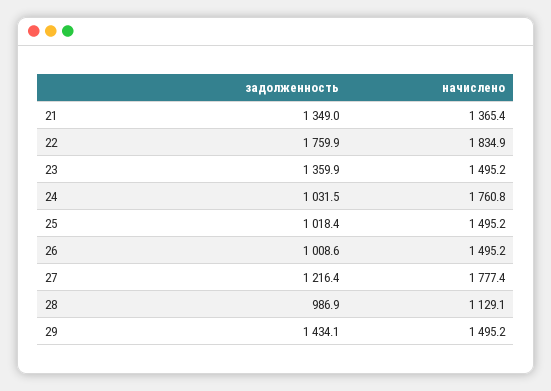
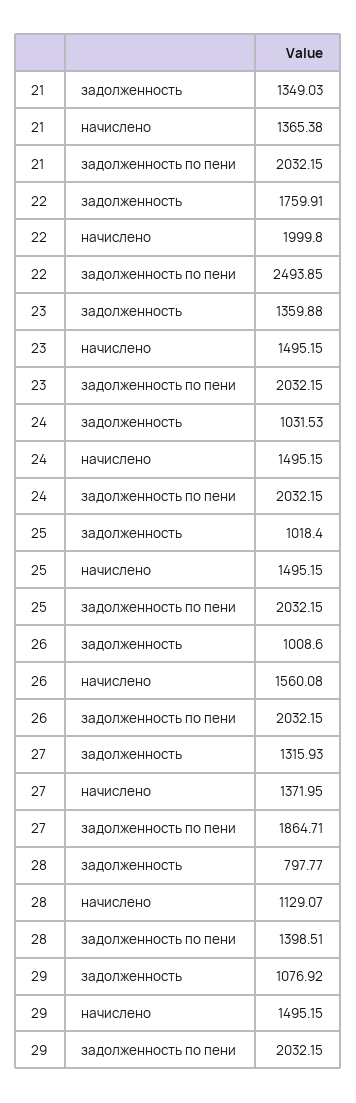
  {
    "задолженность": {
      "21": 1349.03,
      "22": 1759.91,
      "23": 1359.88,
      "24": 1031.53,
      "25": 1018.4,
      "26": 1008.6,
-     "27": 1216.4,
+     "27": 1315.93,
-     "28": 986.9,
+     "28": 797.77,
-     "29": 1434.1
+     "29": 1076.92
    },
    "начислено": {
      "21": 1365.38,
-     "22": 1834.9,
+     "22": 1999.8,
      "23": 1495.15,
-     "24": 1760.8,
+     "24": 1495.15,
      "25": 1495.15,
-     "26": 1495.2,
+     "26": 1560.08,
-     "27": 1777.4,
+     "27": 1371.95,
      "28": 1129.07,
      "29": 1495.15
-   }
+   },
+   "задолженность по пени": {
+     "21": 2032.15,
+     "22": 2493.85,
+     "23": 2032.15,
+     "24": 2032.15,
+     "25": 2032.15,
+     "26": 2032.15,
+     "27": 1864.71,
+     "28": 1398.51,
+     "29": 2032.15
+   }
  }

